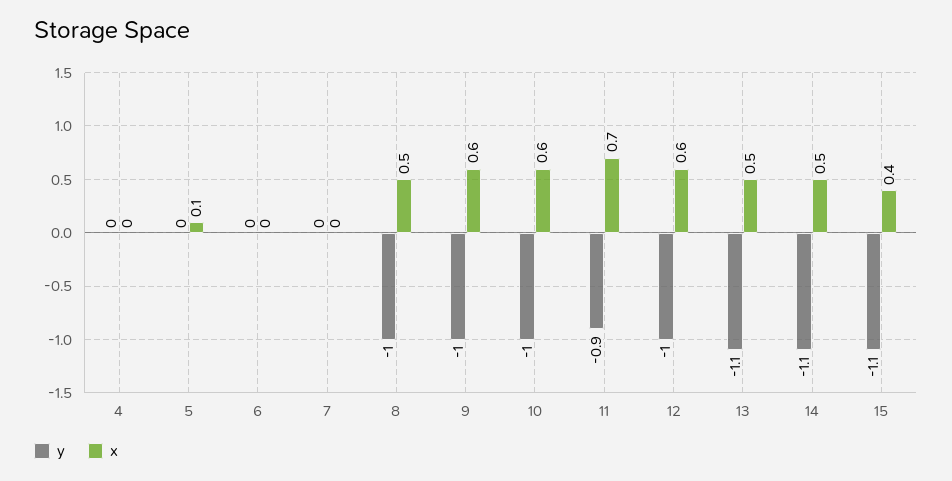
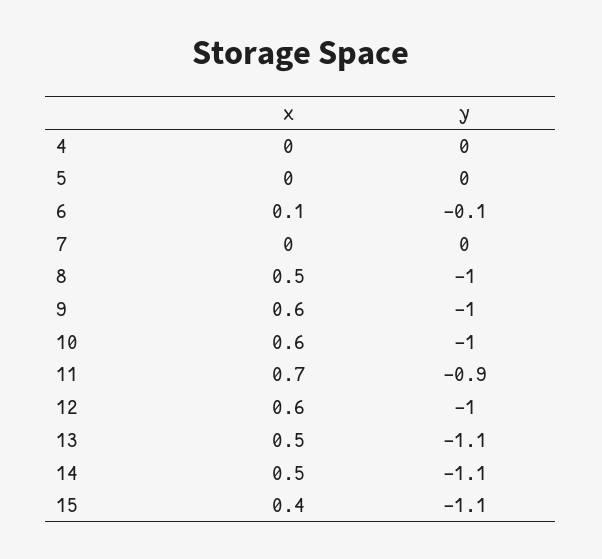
  {
    "y": {
      "4": 0,
      "5": 0,
-     "6": 0,
+     "6": -0.1,
      "7": 0,
      "8": -1,
      "9": -1,
      "10": -1,
      "11": -0.9,
      "12": -1,
      "13": -1.1,
      "14": -1.1,
      "15": -1.1
    },
    "x": {
      "4": 0,
-     "5": 0.1,
+     "5": 0,
-     "6": 0,
+     "6": 0.1,
      "7": 0,
      "8": 0.5,
      "9": 0.6,
      "10": 0.6,
      "11": 0.7,
      "12": 0.6,
      "13": 0.5,
      "14": 0.5,
      "15": 0.4
    }
  }

